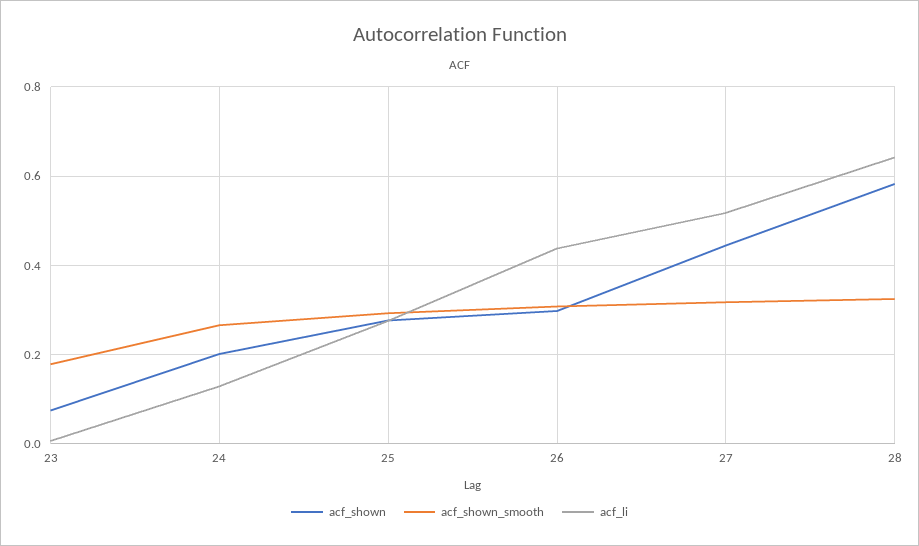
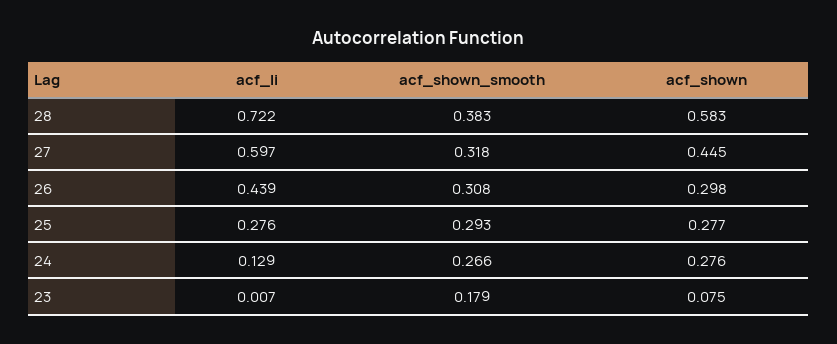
  {
    "acf_shown": {
      "23": 0.075,
-     "24": 0.2,
+     "24": 0.276,
      "25": 0.277,
      "26": 0.298,
      "27": 0.445,
      "28": 0.583
    },
    "acf_shown_smooth": {
      "23": 0.179,
      "24": 0.266,
      "25": 0.293,
      "26": 0.308,
      "27": 0.318,
-     "28": 0.32
+     "28": 0.383
    },
    "acf_li": {
      "23": 0.007,
      "24": 0.129,
      "25": 0.276,
      "26": 0.439,
-     "27": 0.52,
+     "27": 0.597,
-     "28": 0.64
+     "28": 0.722
    }
  }

